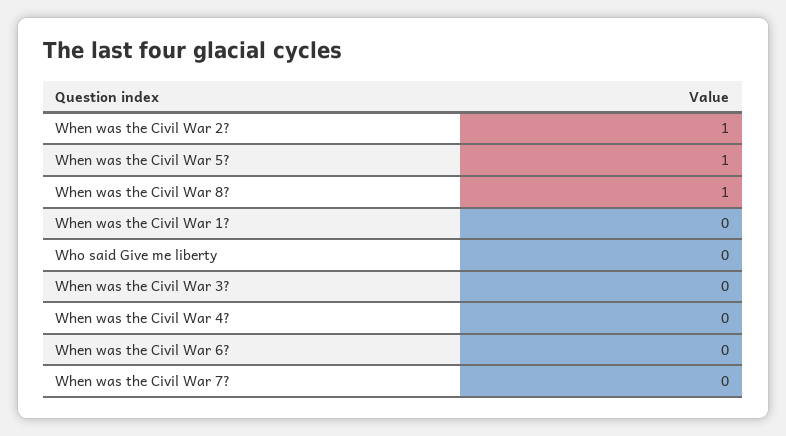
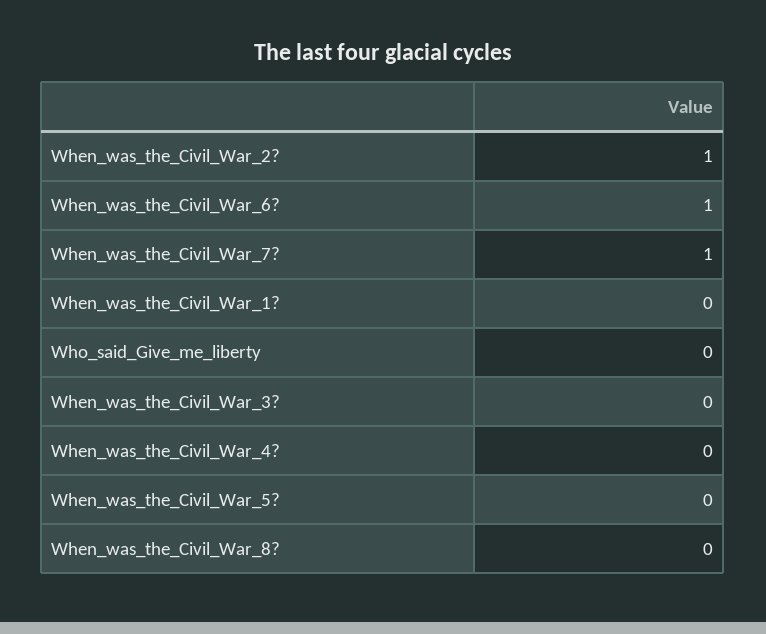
  {
    "When was the Civil War 2?": 1,
-   "When was the Civil War 5?": 1,
+   "When was the Civil War 5?": 0,
-   "When was the Civil War 8?": 1,
+   "When was the Civil War 8?": 0,
    "When was the Civil War 1?": 0,
    "Who said Give me liberty": 0,
    "When was the Civil War 3?": 0,
    "When was the Civil War 4?": 0,
-   "When was the Civil War 6?": 0,
+   "When was the Civil War 6?": 1,
-   "When was the Civil War 7?": 0
+   "When was the Civil War 7?": 1
  }

